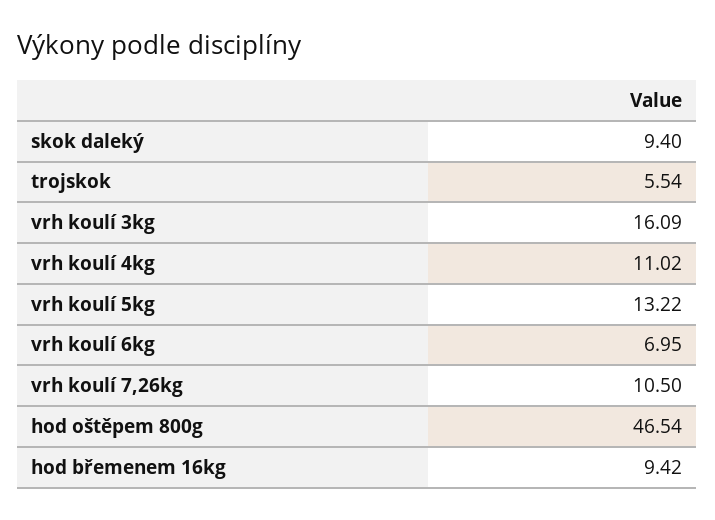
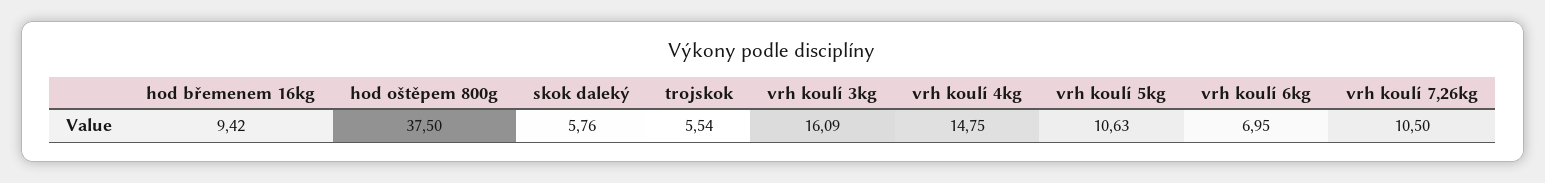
  {
-   "skok daleký": 9.4,
+   "skok daleký": 5.76,
    "trojskok": 5.54,
    "vrh koulí 3kg": 16.09,
-   "vrh koulí 4kg": 11.02,
+   "vrh koulí 4kg": 14.75,
-   "vrh koulí 5kg": 13.22,
+   "vrh koulí 5kg": 10.63,
    "vrh koulí 6kg": 6.95,
    "vrh koulí 7,26kg": 10.5,
-   "hod oštěpem 800g": 46.54,
+   "hod oštěpem 800g": 37.5,
    "hod břemenem 16kg": 9.42
  }

